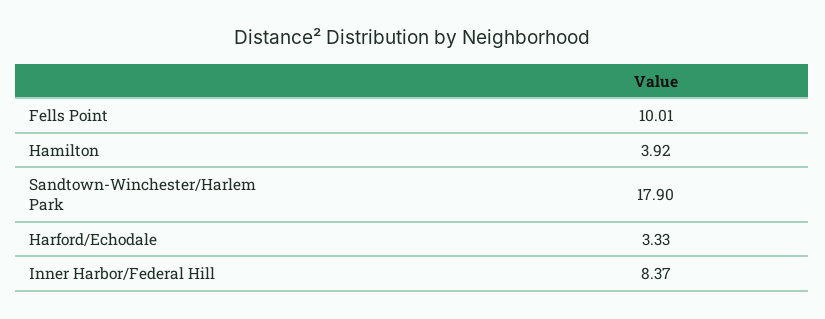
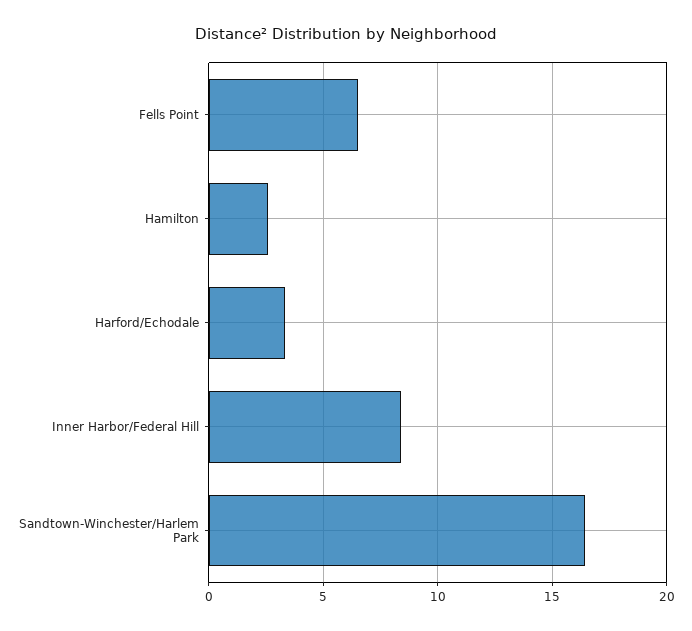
  {
-   "Fells Point": 10.01,
+   "Fells Point": 6.5,
-   "Hamilton": 3.92,
+   "Hamilton": 2.5,
-   "Sandtown-Winchester/Harlem Park": 17.9,
+   "Sandtown-Winchester/Harlem Park": 16.5,
    "Harford/Echodale": 3.33,
    "Inner Harbor/Federal Hill": 8.37
  }

